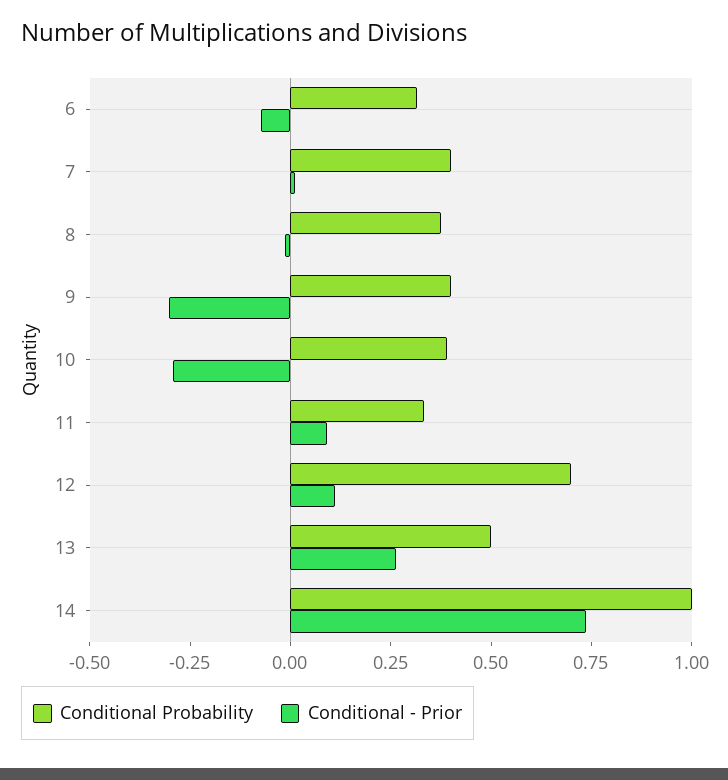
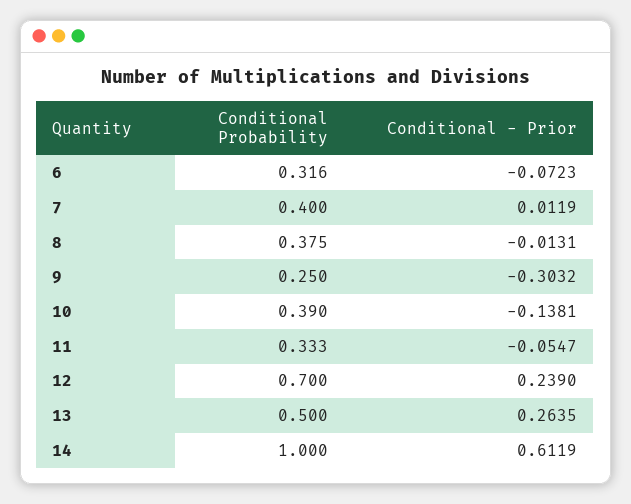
  {
    "Conditional Probability": {
      "6": 0.316,
      "7": 0.4,
      "8": 0.375,
-     "9": 0.4,
+     "9": 0.25,
      "10": 0.39,
      "11": 0.333,
      "12": 0.7,
      "13": 0.5,
      "14": 1
    },
    "Conditional - Prior": {
      "6": -0.0723,
      "7": 0.0119,
      "8": -0.0131,
      "9": -0.3032,
-     "10": -0.3,
+     "10": -0.1381,
-     "11": 0.1,
+     "11": -0.0547,
-     "12": 0.1,
+     "12": 0.239,
      "13": 0.2635,
-     "14": 0.75
+     "14": 0.6119
    }
  }

